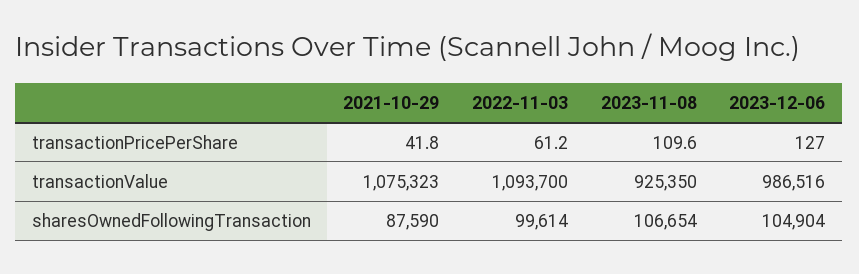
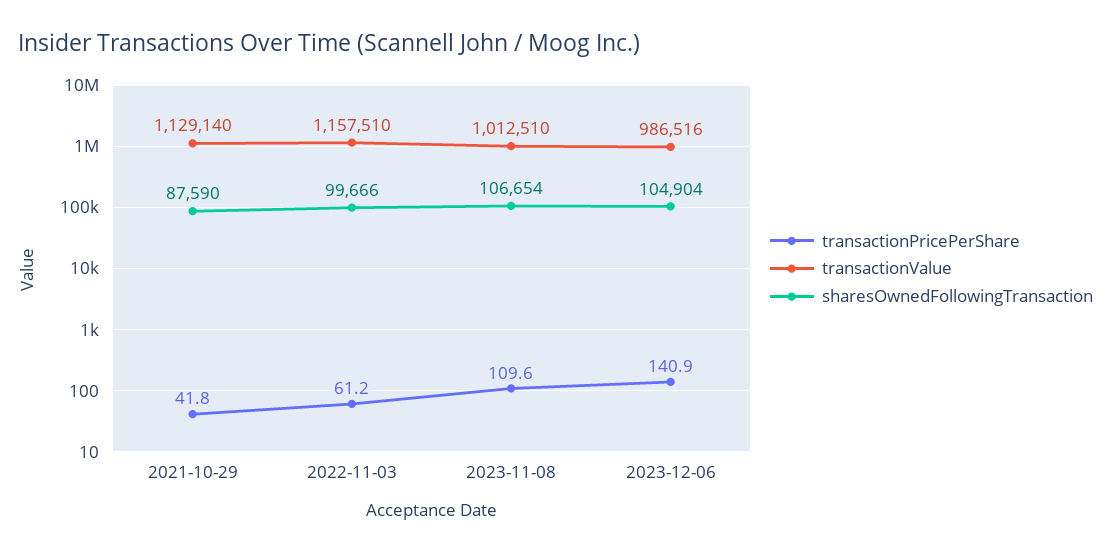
  {
    "transactionPricePerShare": {
      "2021-10-29": 41.8,
      "2022-11-03": 61.2,
      "2023-11-08": 109.6,
-     "2023-12-06": 127
+     "2023-12-06": 140.9
    },
    "transactionValue": {
-     "2021-10-29": 1075323,
+     "2021-10-29": 1129140,
-     "2022-11-03": 1093700,
+     "2022-11-03": 1157510,
-     "2023-11-08": 925350,
+     "2023-11-08": 1012510,
      "2023-12-06": 986516
    },
    "sharesOwnedFollowingTransaction": {
      "2021-10-29": 87590,
-     "2022-11-03": 99614,
+     "2022-11-03": 99666,
      "2023-11-08": 106654,
      "2023-12-06": 104904
    }
  }

